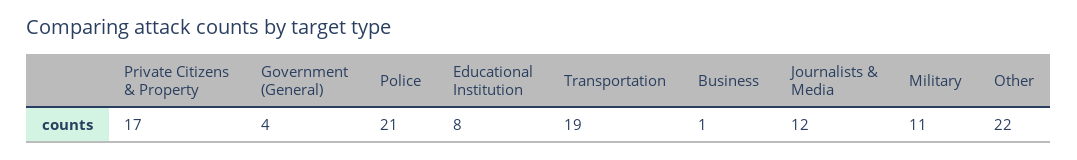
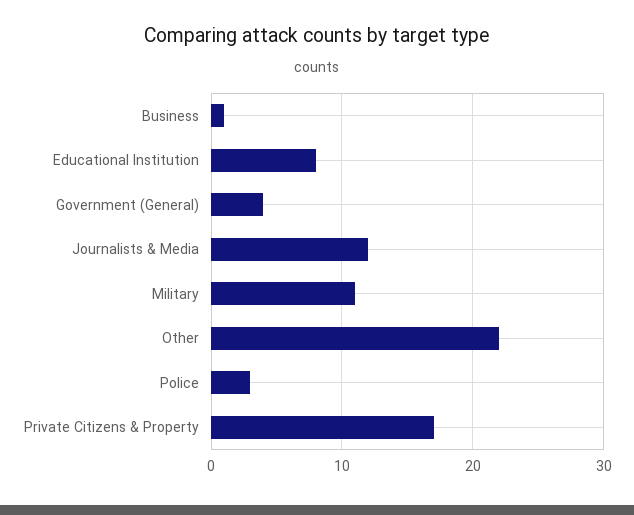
  {
    "Private Citizens & Property": 17,
    "Government (General)": 4,
-   "Police": 21,
+   "Police": 3,
    "Educational Institution": 8,
-   "Transportation": 19,
    "Business": 1,
    "Journalists & Media": 12,
    "Military": 11,
    "Other": 22
  }

